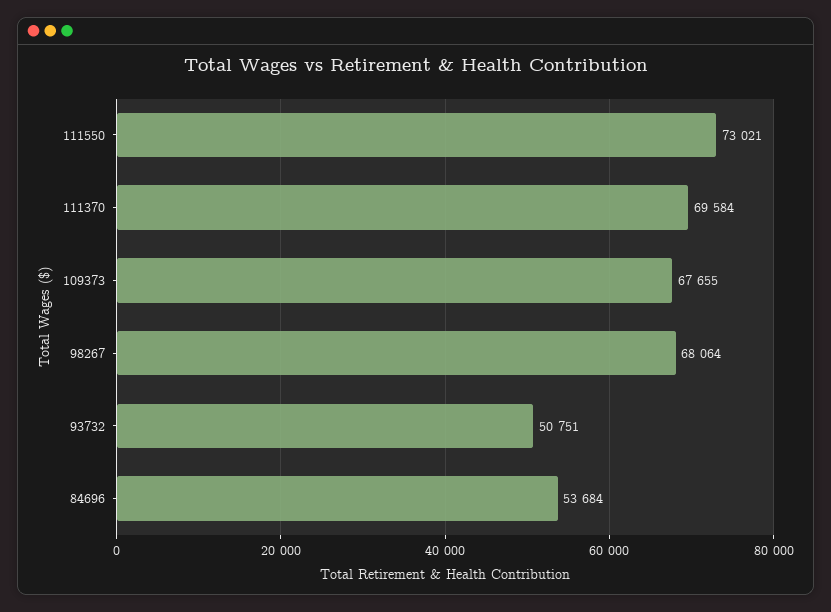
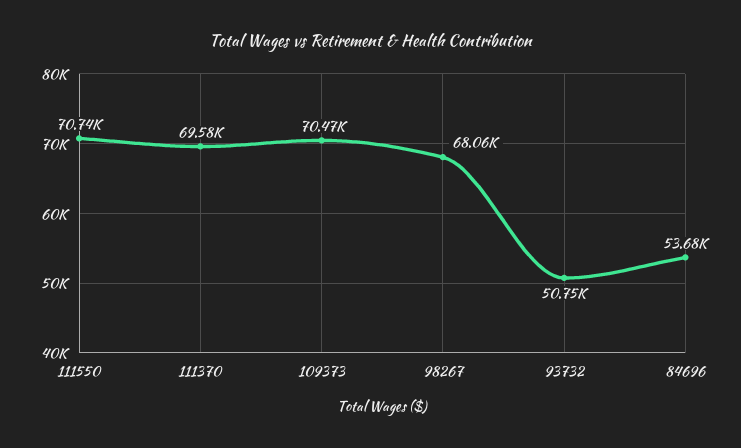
  {
-   "111550": 73021,
+   "111550": 70740,
    "111370": 69584,
-   "109373": 67655,
+   "109373": 70470,
    "98267": 68064,
    "93732": 50751,
    "84696": 53684
  }

